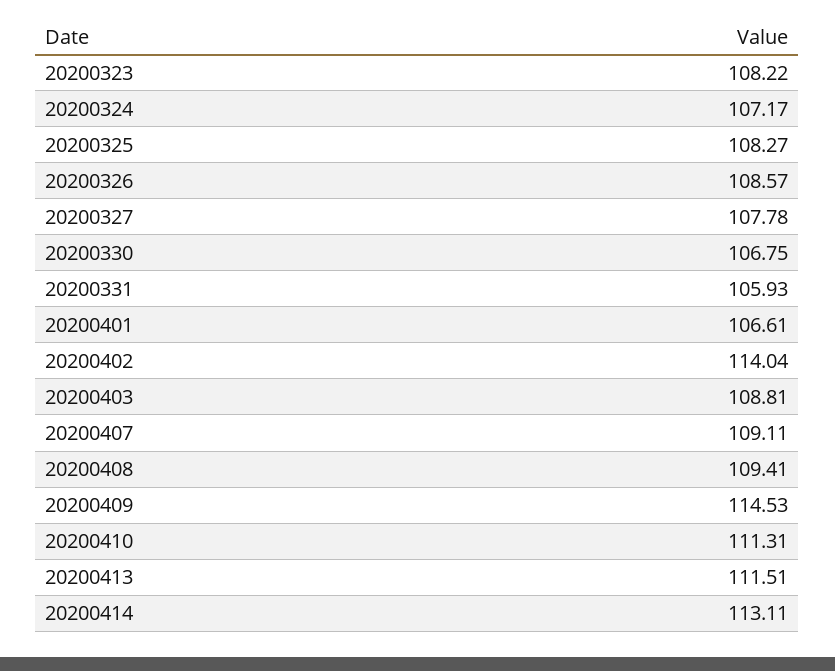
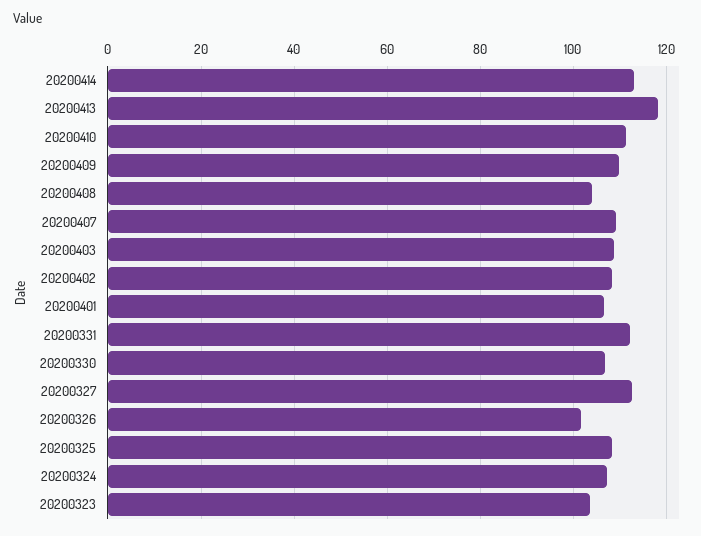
  {
-   "20200323": 108.22,
+   "20200323": 104,
    "20200324": 107.17,
    "20200325": 108.27,
-   "20200326": 108.57,
+   "20200326": 102,
-   "20200327": 107.78,
+   "20200327": 112,
    "20200330": 106.75,
-   "20200331": 105.93,
+   "20200331": 112,
    "20200401": 106.61,
-   "20200402": 114.04,
+   "20200402": 108,
    "20200403": 108.81,
    "20200407": 109.11,
-   "20200408": 109.41,
+   "20200408": 104,
-   "20200409": 114.53,
+   "20200409": 110,
    "20200410": 111.31,
-   "20200413": 111.51,
+   "20200413": 118,
    "20200414": 113.11
  }

